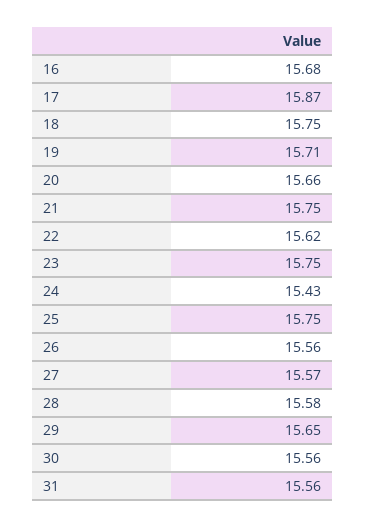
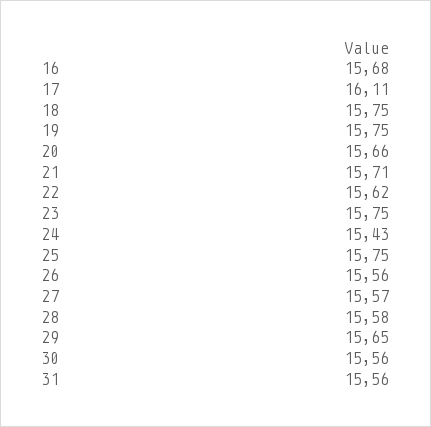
  {
    "16": 15.68,
-   "17": 15.87,
+   "17": 16.11,
    "18": 15.75,
-   "19": 15.71,
+   "19": 15.75,
    "20": 15.66,
-   "21": 15.75,
+   "21": 15.71,
    "22": 15.62,
    "23": 15.75,
    "24": 15.43,
    "25": 15.75,
    "26": 15.56,
    "27": 15.57,
    "28": 15.58,
    "29": 15.65,
    "30": 15.56,
    "31": 15.56
  }

